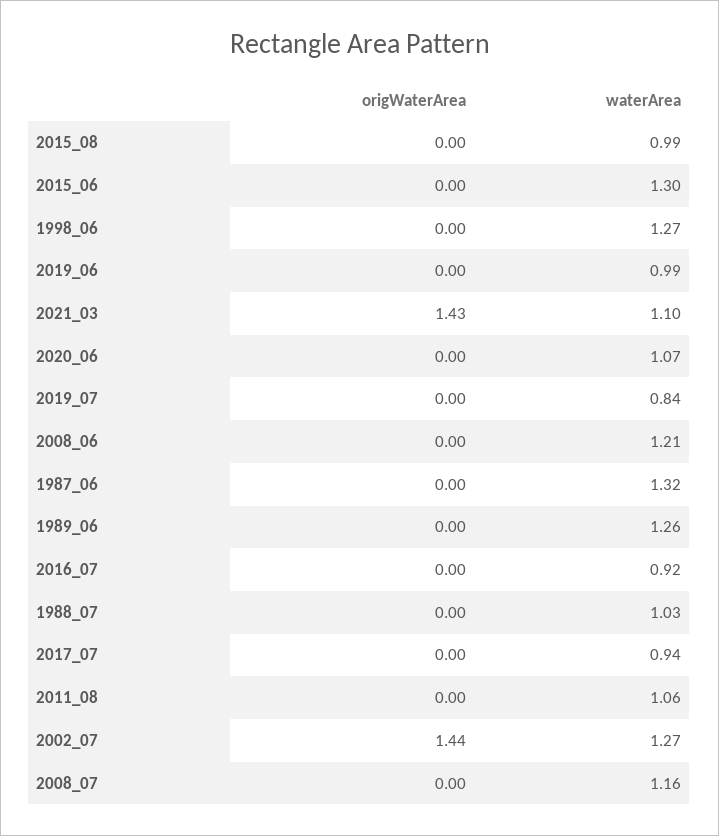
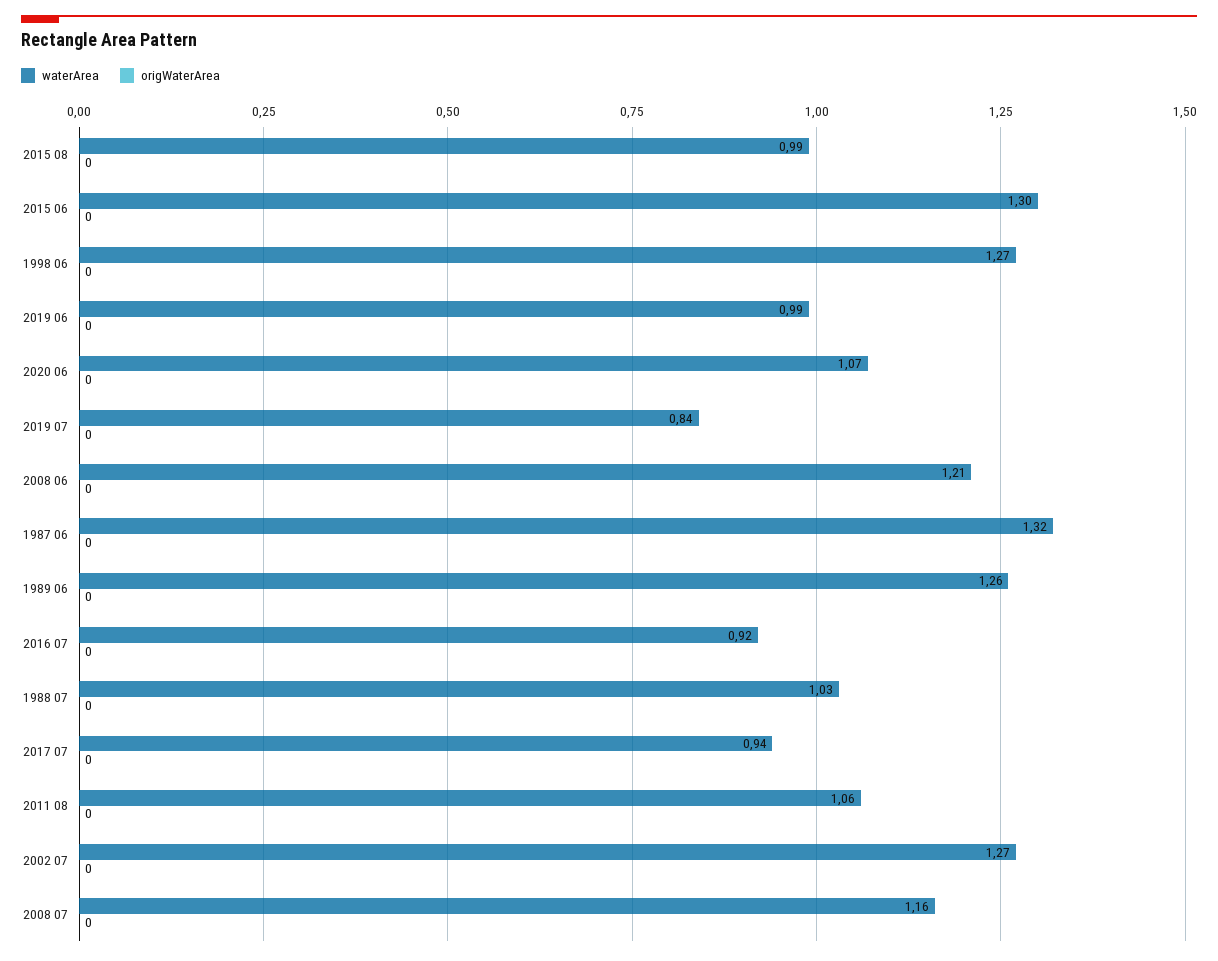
  {
    "origWaterArea": {
      "2015_08": 0,
      "2015_06": 0,
      "1998_06": 0,
      "2019_06": 0,
-     "2021_03": 1.43,
      "2020_06": 0,
      "2019_07": 0,
      "2008_06": 0,
      "1987_06": 0,
      "1989_06": 0,
      "2016_07": 0,
      "1988_07": 0,
      "2017_07": 0,
      "2011_08": 0,
-     "2002_07": 1.44,
+     "2002_07": 0,
      "2008_07": 0
    },
    "waterArea": {
      "2015_08": 0.99,
      "2015_06": 1.3,
      "1998_06": 1.27,
      "2019_06": 0.99,
-     "2021_03": 1.1,
      "2020_06": 1.07,
      "2019_07": 0.84,
      "2008_06": 1.21,
      "1987_06": 1.32,
      "1989_06": 1.26,
      "2016_07": 0.92,
      "1988_07": 1.03,
      "2017_07": 0.94,
      "2011_08": 1.06,
      "2002_07": 1.27,
      "2008_07": 1.16
    }
  }

